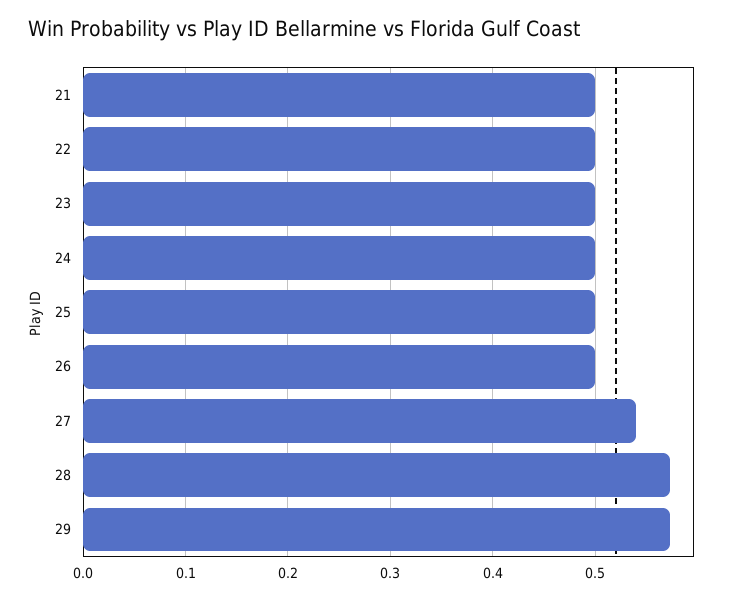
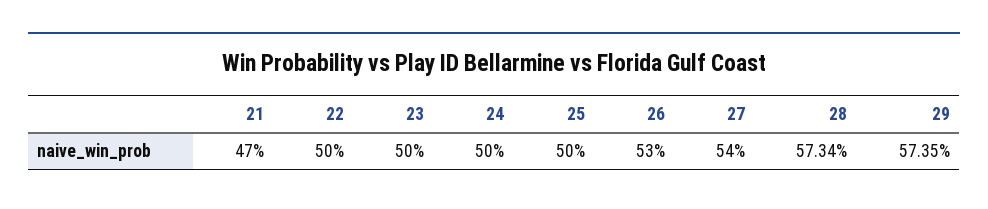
  {
-   "21": 0.5,
+   "21": 0.47,
    "22": 0.5,
    "23": 0.5,
    "24": 0.5,
    "25": 0.5,
-   "26": 0.5,
+   "26": 0.53,
    "27": 0.54,
    "28": 0.5734,
    "29": 0.5735
  }

